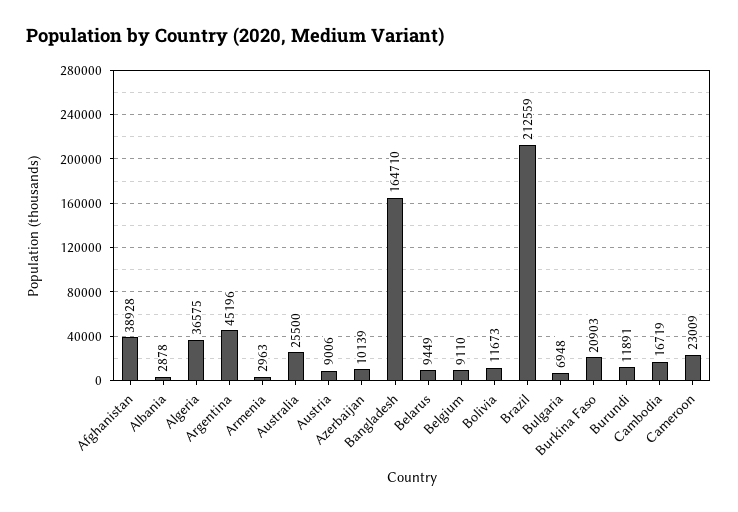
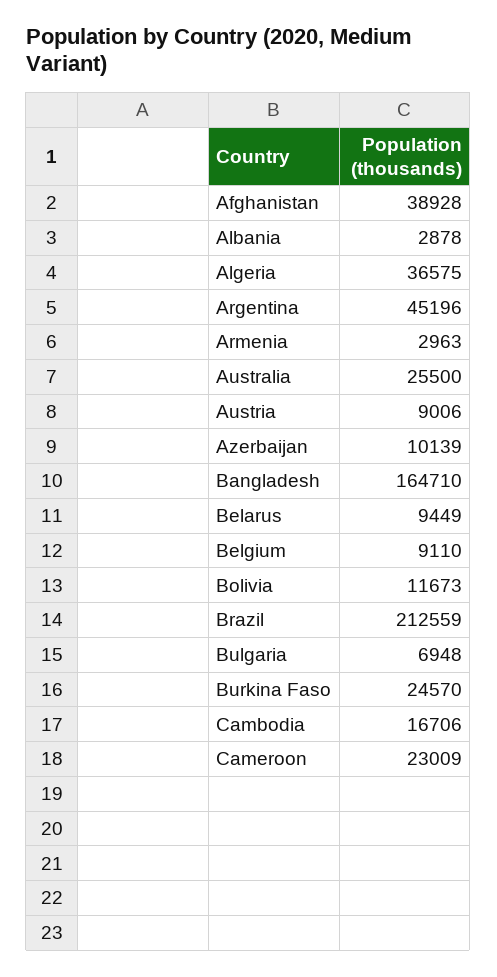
  {
    "Afghanistan": 38928,
    "Albania": 2878,
    "Algeria": 36575,
    "Argentina": 45196,
    "Armenia": 2963,
    "Australia": 25500,
    "Austria": 9006,
    "Azerbaijan": 10139,
    "Bangladesh": 164710,
    "Belarus": 9449,
    "Belgium": 9110,
    "Bolivia": 11673,
    "Brazil": 212559,
    "Bulgaria": 6948,
-   "Burkina Faso": 20903,
+   "Burkina Faso": 24570,
-   "Burundi": 11891,
-   "Cambodia": 16719,
+   "Cambodia": 16706,
    "Cameroon": 23009
  }

